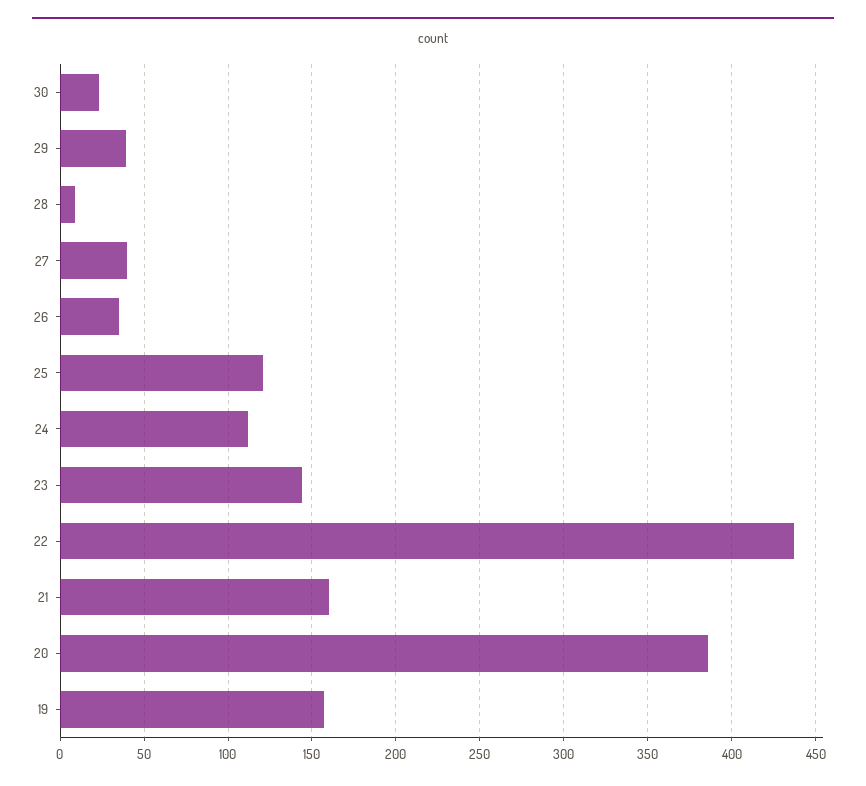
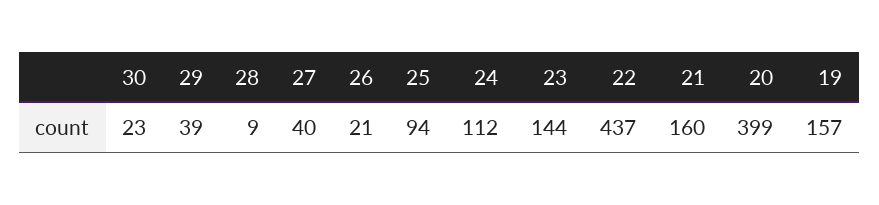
  {
    "30": 23,
    "29": 39,
    "28": 9,
    "27": 40,
-   "26": 35,
+   "26": 21,
-   "25": 120,
+   "25": 94,
    "24": 112,
    "23": 144,
    "22": 437,
    "21": 160,
-   "20": 385,
+   "20": 399,
    "19": 157
  }

